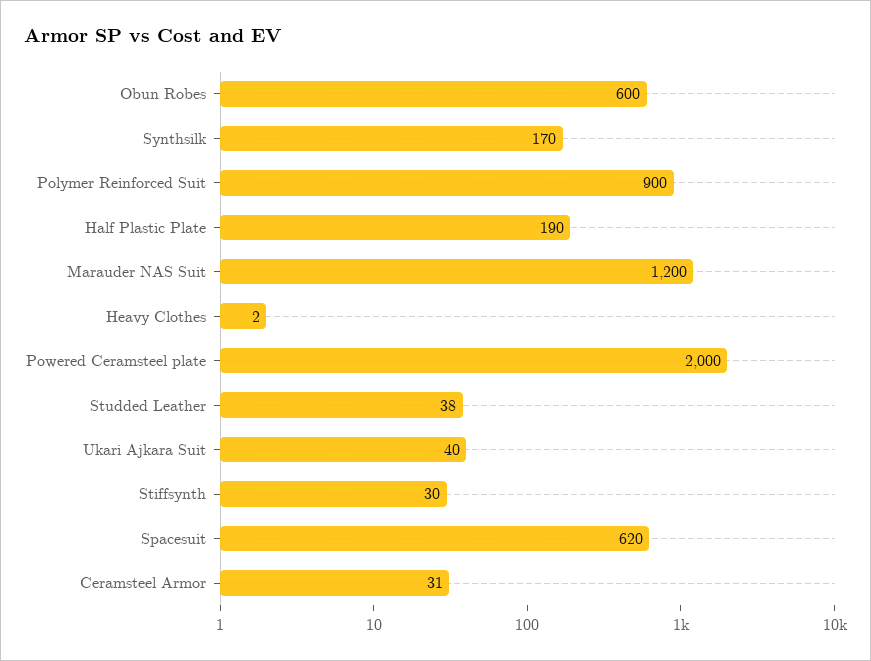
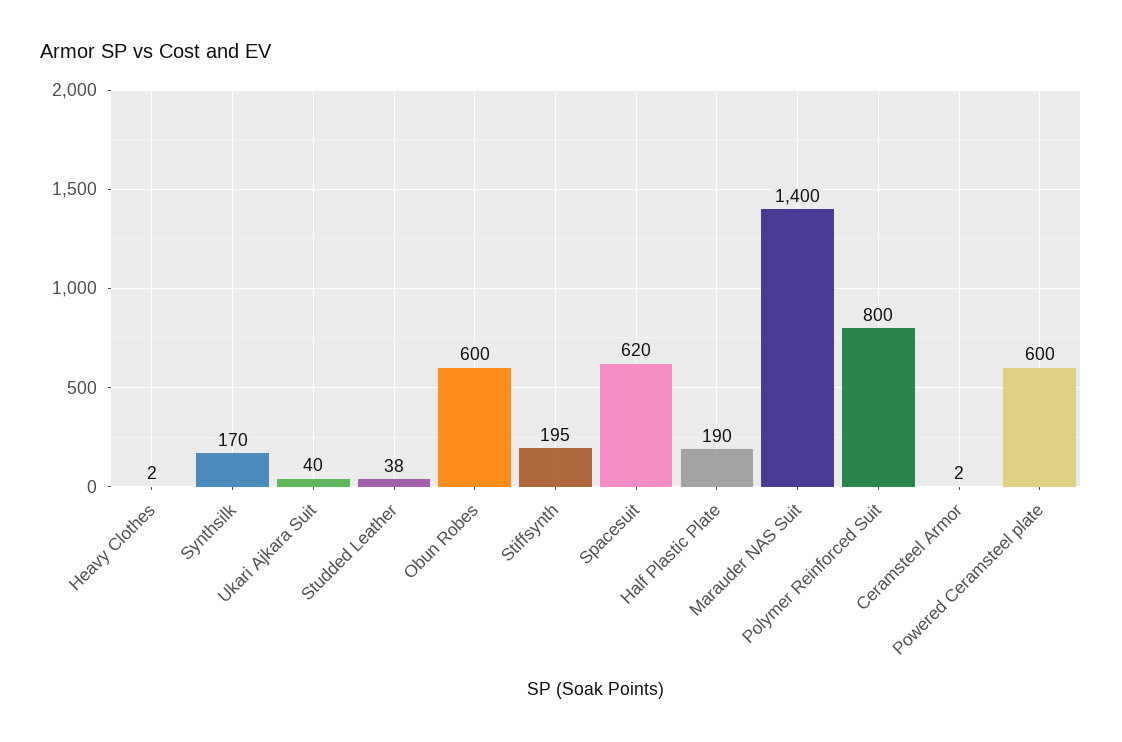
  {
    "Obun Robes": 600,
    "Synthsilk": 170,
-   "Polymer Reinforced Suit": 900,
+   "Polymer Reinforced Suit": 800,
    "Half Plastic Plate": 190,
-   "Marauder NAS Suit": 1200,
+   "Marauder NAS Suit": 1400,
    "Heavy Clothes": 2,
-   "Powered Ceramsteel plate": 2000,
+   "Powered Ceramsteel plate": 600,
    "Studded Leather": 38,
    "Ukari Ajkara Suit": 40,
-   "Stiffsynth": 30,
+   "Stiffsynth": 195,
    "Spacesuit": 620,
-   "Ceramsteel Armor": 31
+   "Ceramsteel Armor": 2
  }

